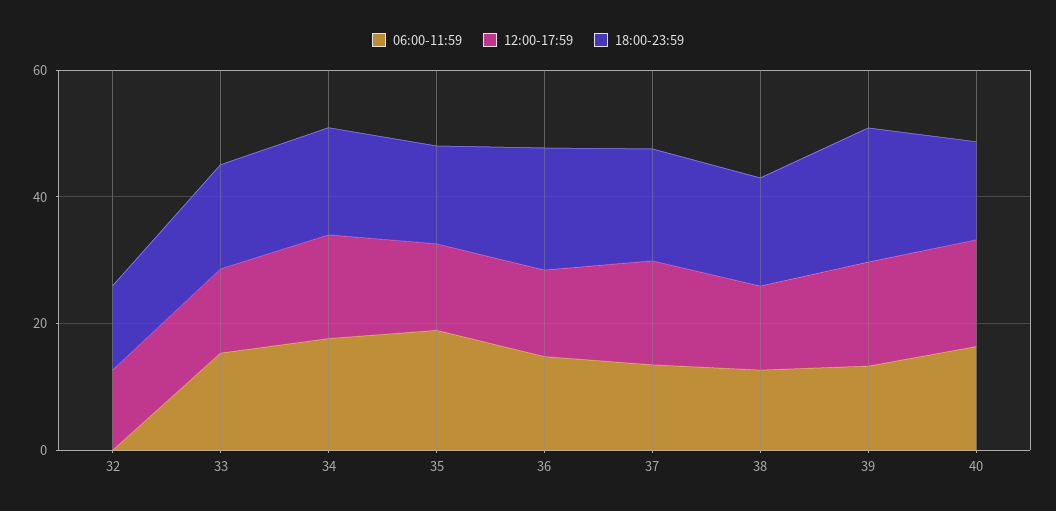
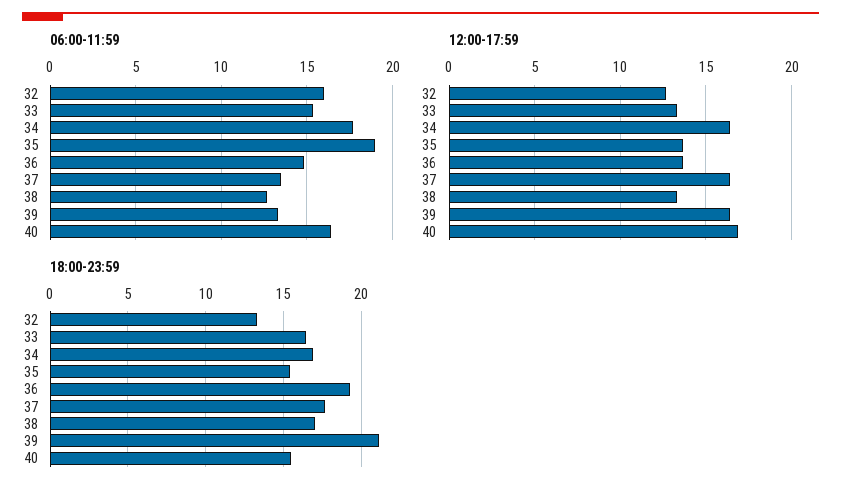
  {
    "06:00-11:59": {
-     "32": 0,
+     "32": 16,
      "33": 15.5,
      "34": 17.5,
      "35": 19,
      "36": 15,
      "37": 13.5,
      "38": 12.5,
      "39": 13.5,
      "40": 16.5
    },
    "12:00-17:59": {
      "32": 12.5,
      "33": 13.5,
      "34": 16.5,
      "35": 13.5,
      "36": 13.5,
      "37": 16.5,
      "38": 13.5,
      "39": 16.5,
      "40": 17
    },
    "18:00-23:59": {
      "32": 13.5,
      "33": 16.5,
      "34": 17,
      "35": 15.5,
      "36": 19.5,
      "37": 17.5,
      "38": 17,
      "39": 21,
      "40": 15.5
    }
  }

